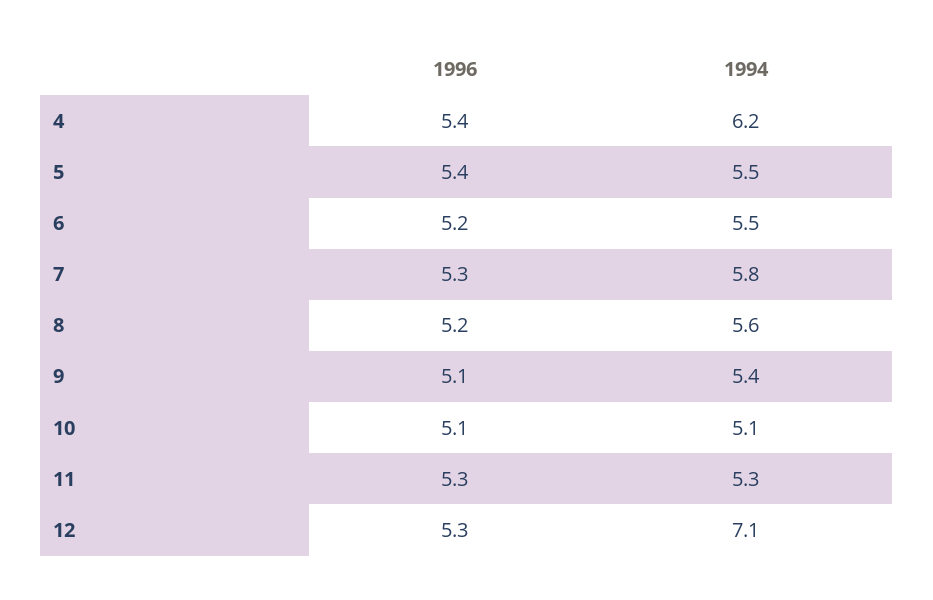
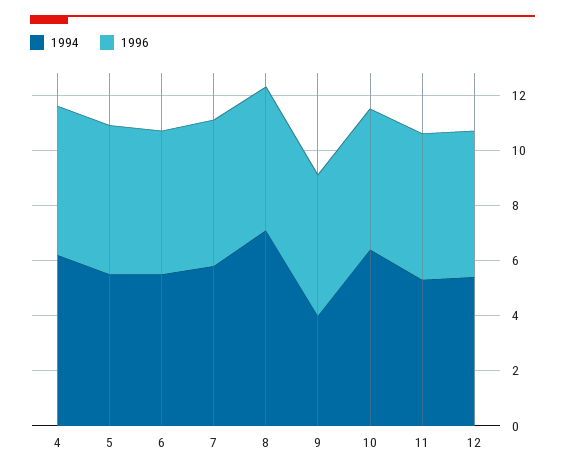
  {
    "1996": {
      "4": 5.4,
      "5": 5.4,
      "6": 5.2,
      "7": 5.3,
      "8": 5.2,
      "9": 5.1,
      "10": 5.1,
      "11": 5.3,
      "12": 5.3
    },
    "1994": {
      "4": 6.2,
      "5": 5.5,
      "6": 5.5,
      "7": 5.8,
-     "8": 5.6,
+     "8": 7,
-     "9": 5.4,
+     "9": 4,
-     "10": 5.1,
+     "10": 6.5,
      "11": 5.3,
-     "12": 7.1
+     "12": 5.5
    }
  }

